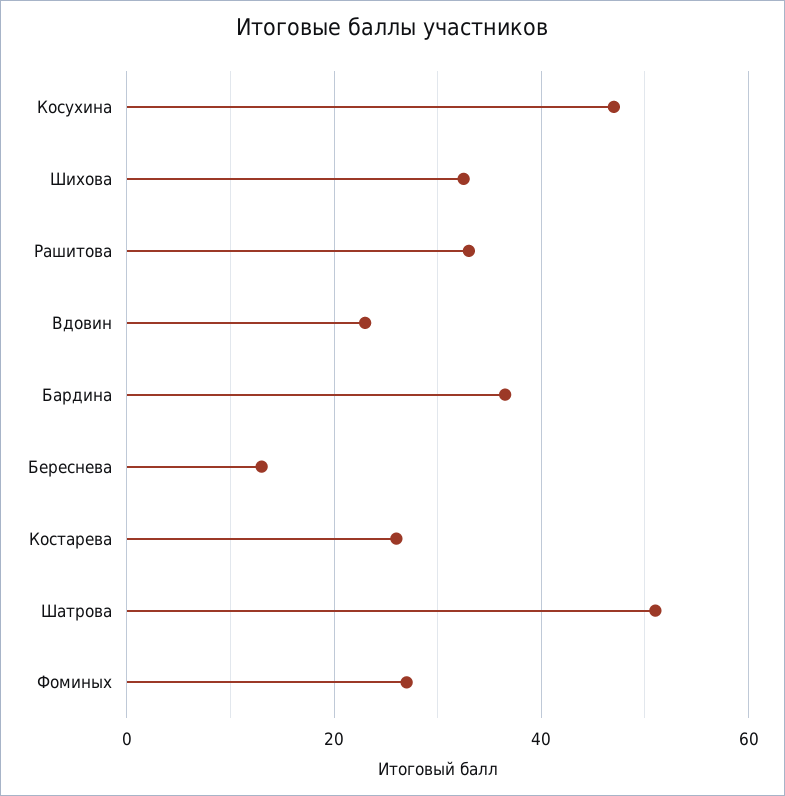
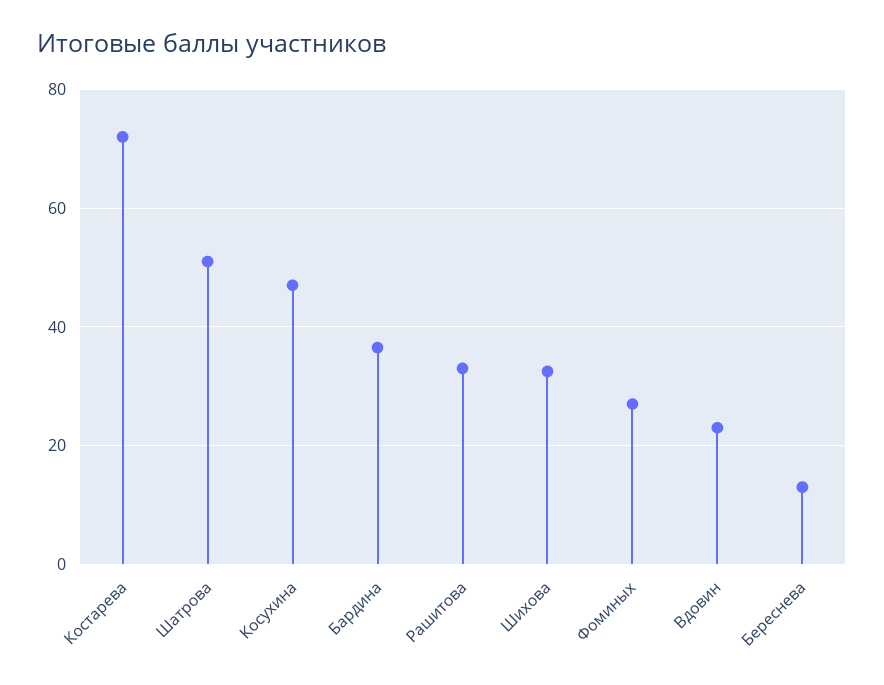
  {
    "Косухина": 48,
    "Шихова": 32,
    "Рашитова": 34,
    "Вдовин": 24,
    "Бардина": 36,
    "Береснева": 14,
-   "Костарева": 26,
+   "Костарева": 72,
    "Шатрова": 52,
    "Фоминых": 28
  }

